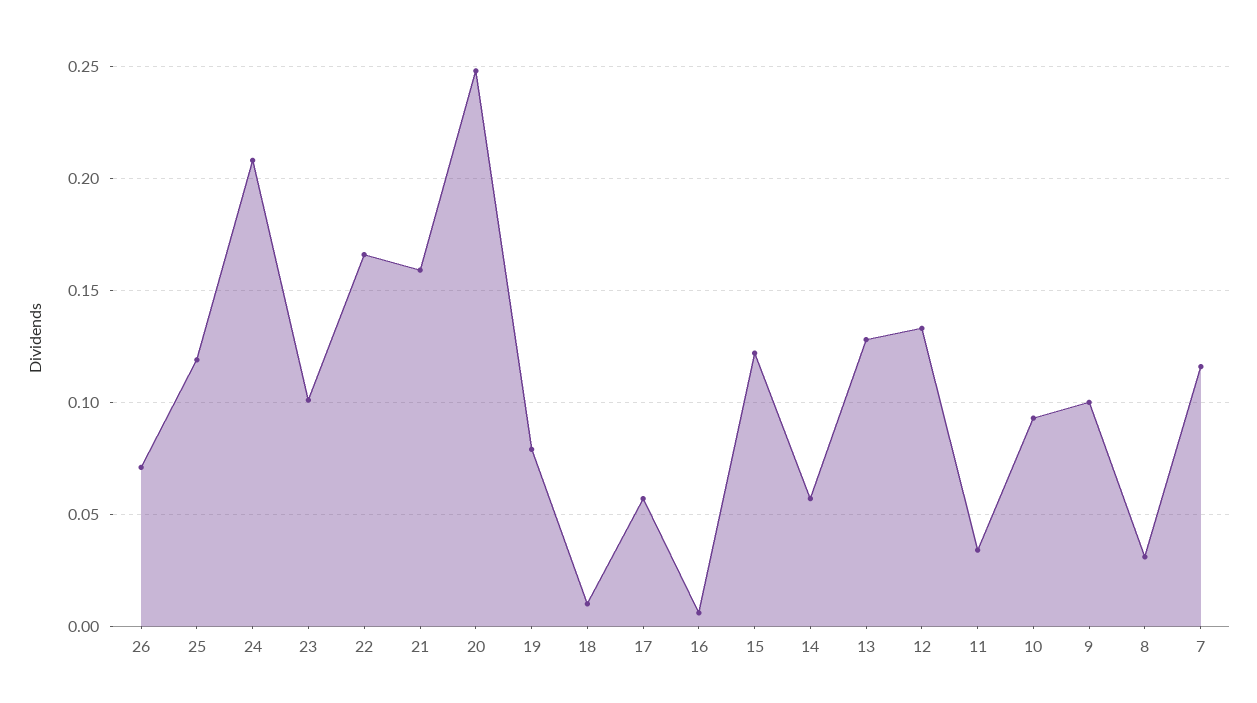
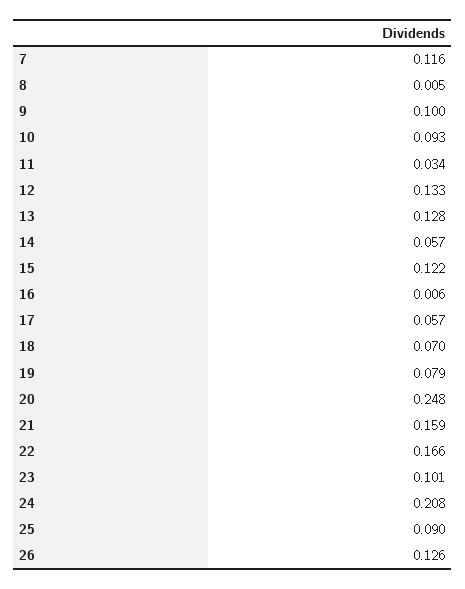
  {
-   "26": 0.07,
+   "26": 0.126,
-   "25": 0.12,
+   "25": 0.09,
    "24": 0.208,
    "23": 0.101,
    "22": 0.166,
    "21": 0.159,
    "20": 0.248,
    "19": 0.079,
-   "18": 0.01,
+   "18": 0.07,
    "17": 0.057,
    "16": 0.006,
    "15": 0.122,
    "14": 0.057,
    "13": 0.128,
    "12": 0.133,
    "11": 0.034,
    "10": 0.093,
    "9": 0.1,
-   "8": 0.03,
+   "8": 0.005,
    "7": 0.116
  }

